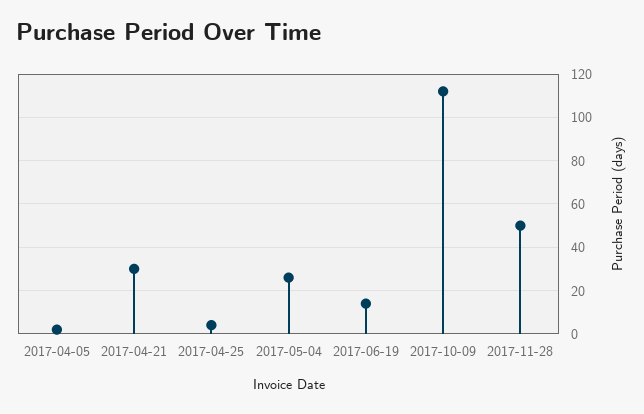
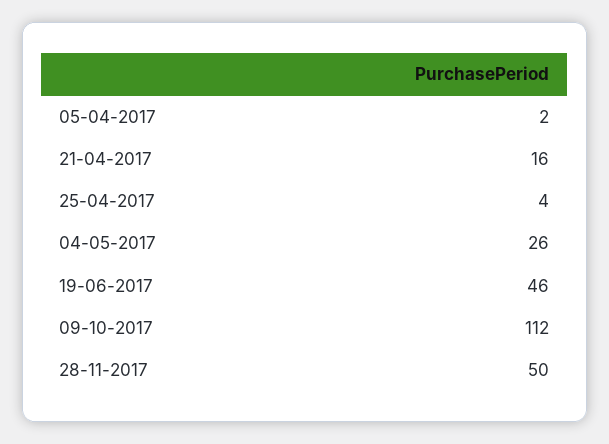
  {
    "2017-04-05": 2,
-   "2017-04-21": 30,
+   "2017-04-21": 16,
    "2017-04-25": 4,
    "2017-05-04": 26,
-   "2017-06-19": 15,
+   "2017-06-19": 46,
    "2017-10-09": 112,
    "2017-11-28": 50
  }

